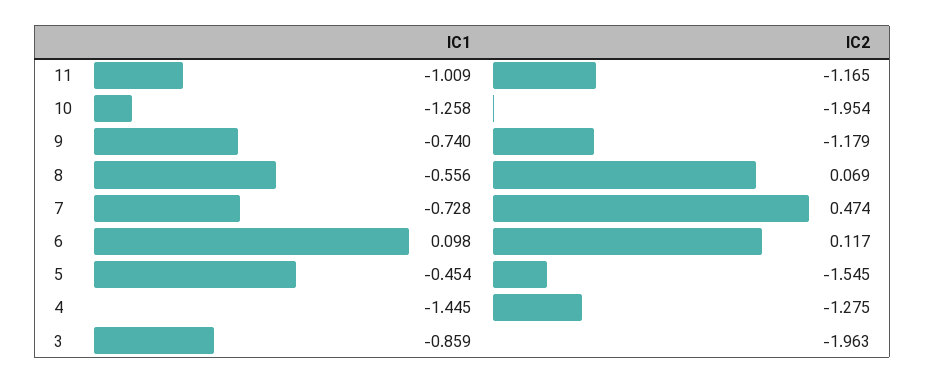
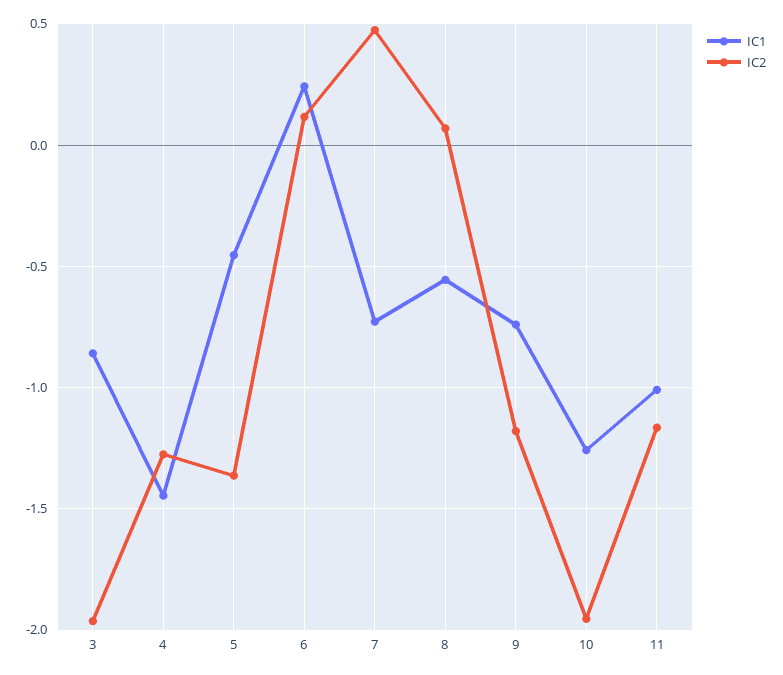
  {
    "IC1": {
      "11": -1.009,
      "10": -1.258,
      "9": -0.74,
      "8": -0.556,
      "7": -0.728,
-     "6": 0.098,
+     "6": 0.25,
      "5": -0.454,
      "4": -1.445,
      "3": -0.859
    },
    "IC2": {
      "11": -1.165,
      "10": -1.954,
      "9": -1.179,
      "8": 0.069,
      "7": 0.474,
      "6": 0.117,
-     "5": -1.545,
+     "5": -1.35,
      "4": -1.275,
      "3": -1.963
    }
  }

